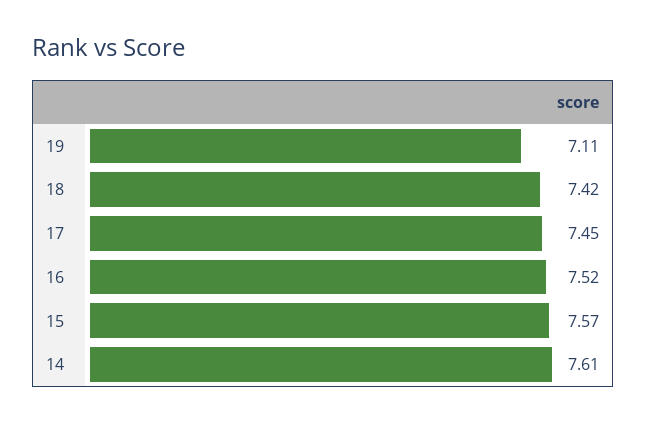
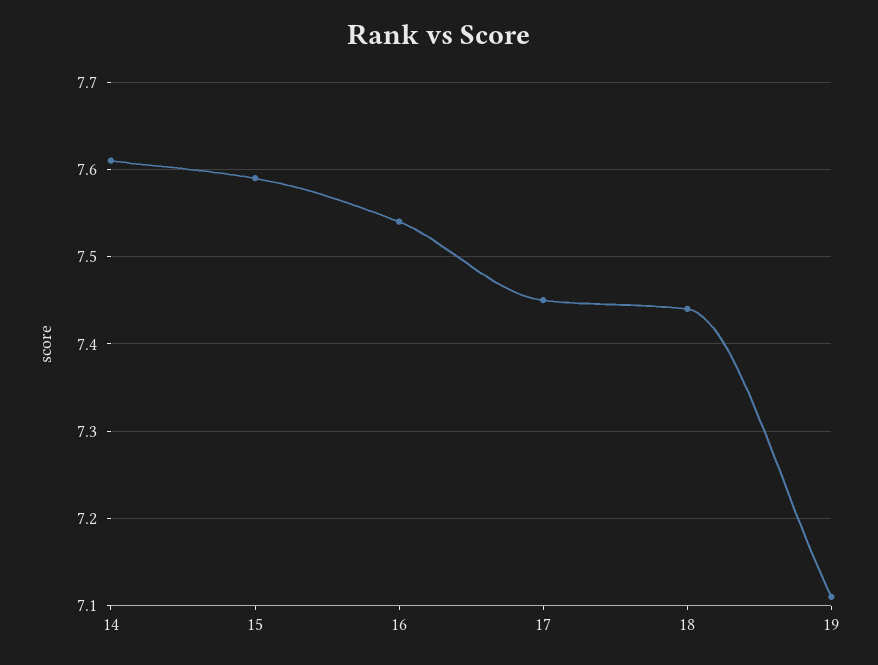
  {
    "19": 7.11,
-   "18": 7.42,
+   "18": 7.44,
    "17": 7.45,
-   "16": 7.52,
+   "16": 7.54,
-   "15": 7.57,
+   "15": 7.59,
    "14": 7.61
  }

